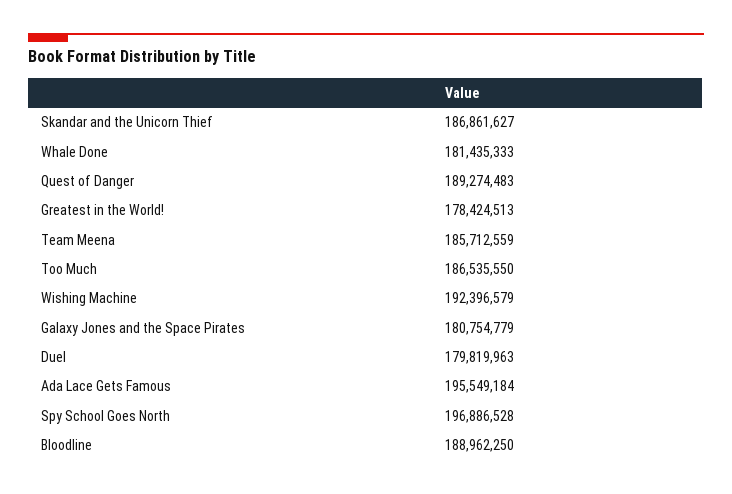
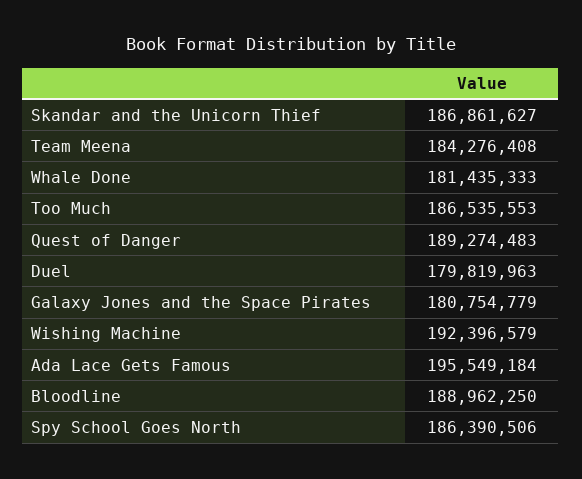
  {
    "Skandar and the Unicorn Thief": 186861627,
    "Whale Done": 181435333,
    "Quest of Danger": 189274483,
-   "Greatest in the World!": 178424513,
-   "Team Meena": 185712559,
+   "Team Meena": 184276408,
-   "Too Much": 186535550,
+   "Too Much": 186535553,
    "Wishing Machine": 192396579,
    "Galaxy Jones and the Space Pirates": 180754779,
    "Duel": 179819963,
    "Ada Lace Gets Famous": 195549184,
-   "Spy School Goes North": 196886528,
+   "Spy School Goes North": 186390506,
    "Bloodline": 188962250
  }

